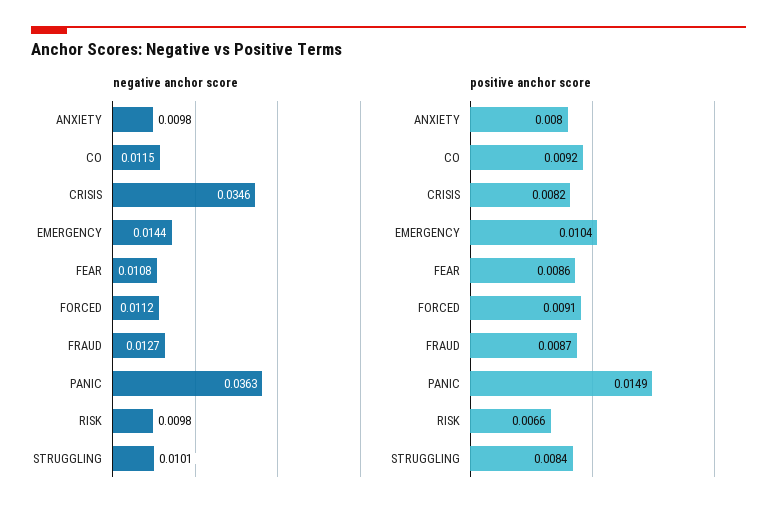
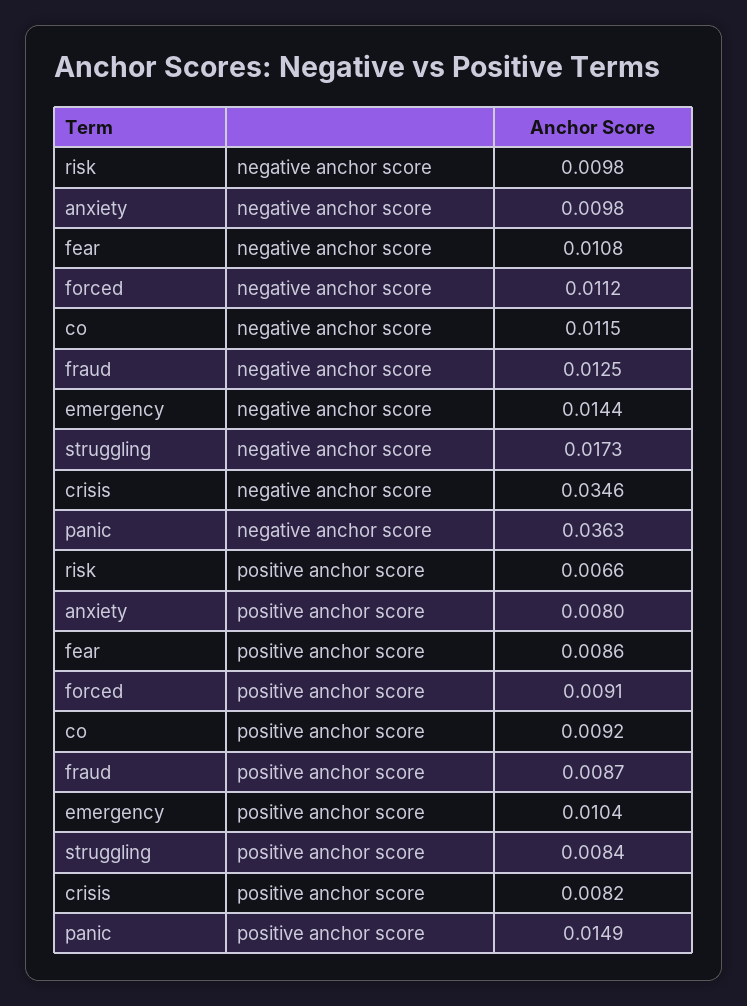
  {
    "negative anchor score": {
      "ANXIETY": 0.0098,
      "CO": 0.0115,
      "CRISIS": 0.0346,
      "EMERGENCY": 0.0144,
      "FEAR": 0.0108,
      "FORCED": 0.0112,
-     "FRAUD": 0.0127,
+     "FRAUD": 0.0125,
      "PANIC": 0.0363,
      "RISK": 0.0098,
-     "STRUGGLING": 0.0101
+     "STRUGGLING": 0.0173
    },
    "positive anchor score": {
      "ANXIETY": 0.008,
      "CO": 0.0092,
      "CRISIS": 0.0082,
      "EMERGENCY": 0.0104,
      "FEAR": 0.0086,
      "FORCED": 0.0091,
      "FRAUD": 0.0087,
      "PANIC": 0.0149,
      "RISK": 0.0066,
      "STRUGGLING": 0.0084
    }
  }

